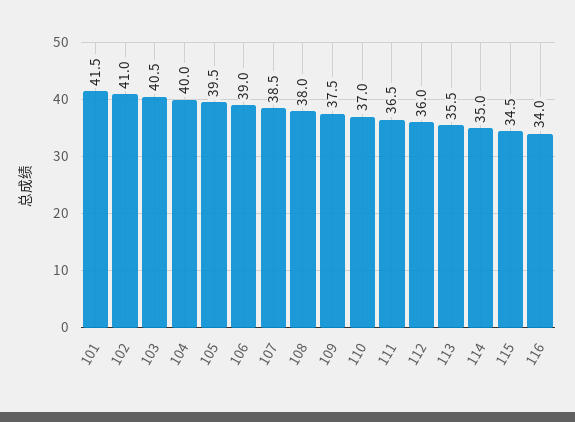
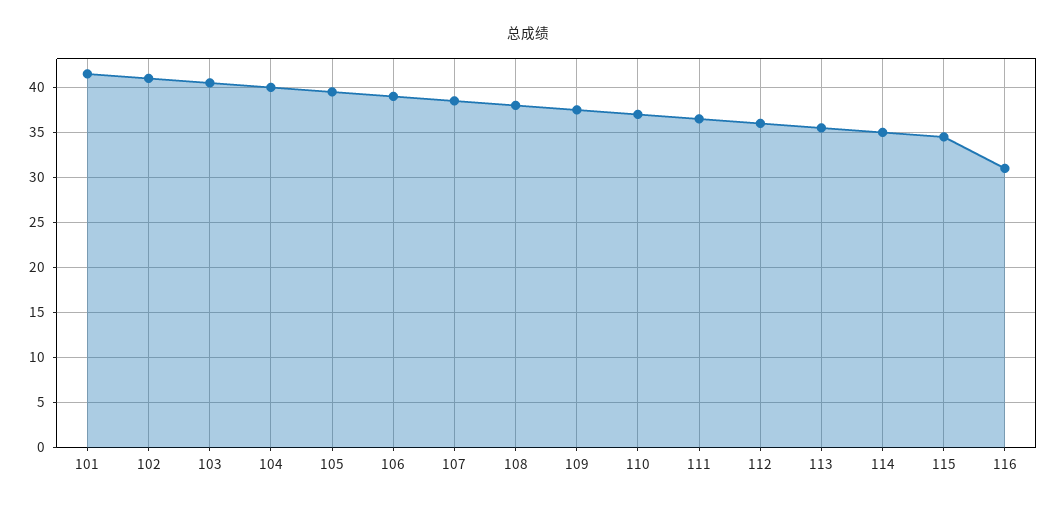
  {
    "101": 41.5,
    "102": 41,
    "103": 40.5,
    "104": 40,
    "105": 39.5,
    "106": 39,
    "107": 38.5,
    "108": 38,
    "109": 37.5,
    "110": 37,
    "111": 36.5,
    "112": 36,
    "113": 35.5,
    "114": 35,
    "115": 34.5,
-   "116": 34
+   "116": 31
  }

